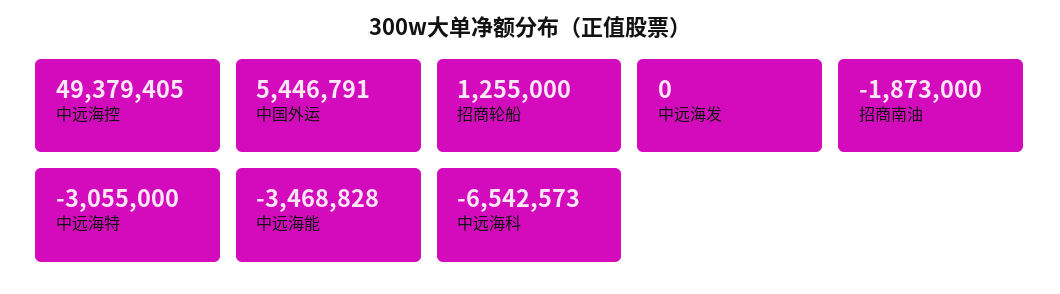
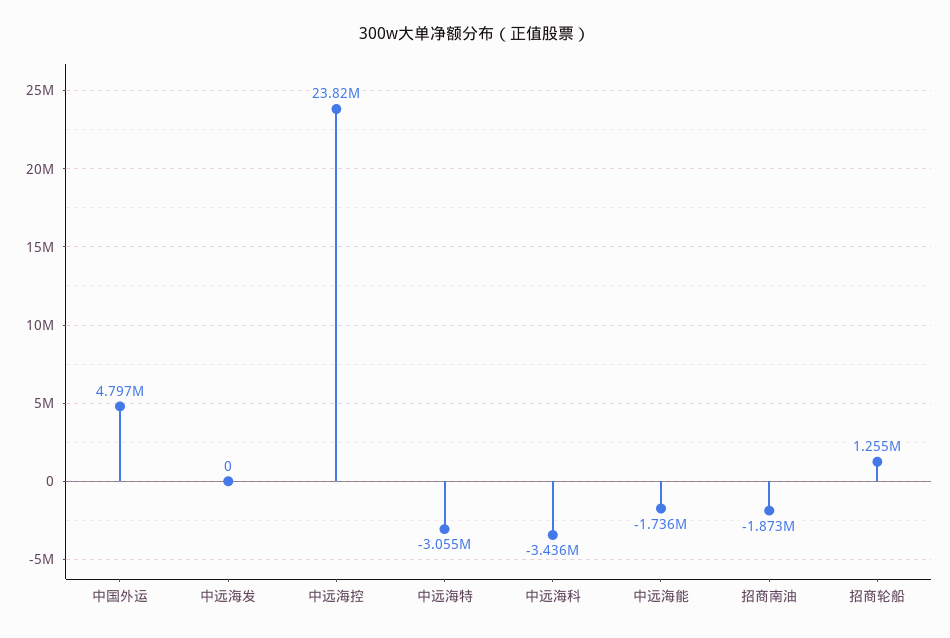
  {
-   "中远海控": 49379405,
+   "中远海控": 23820000,
-   "中国外运": 5446791,
+   "中国外运": 4797000,
    "招商轮船": 1255000,
    "中远海发": 0,
    "招商南油": -1873000,
    "中远海特": -3055000,
-   "中远海能": -3468828,
+   "中远海能": -1736000,
-   "中远海科": -6542573
+   "中远海科": -3436000
  }

